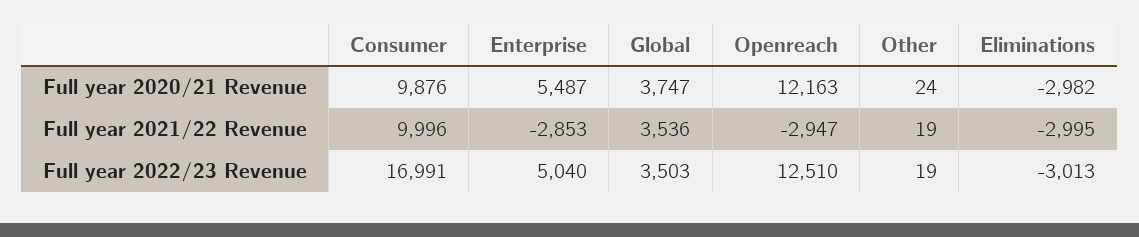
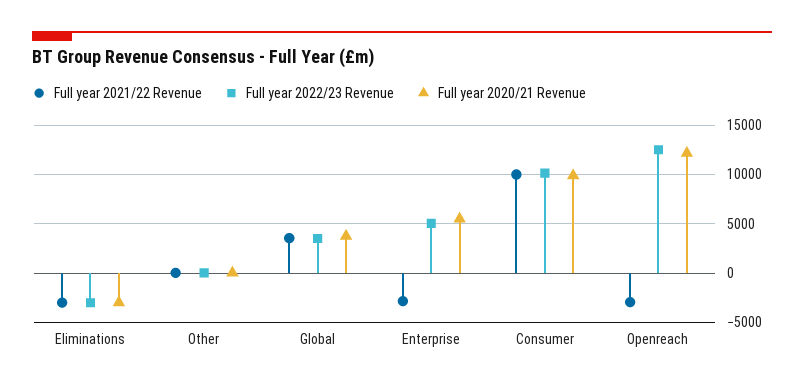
  {
    "Full year 2020/21 Revenue": {
      "Consumer": 9876,
      "Enterprise": 5487,
      "Global": 3747,
      "Openreach": 12163,
      "Other": 24,
      "Eliminations": -2982
    },
    "Full year 2021/22 Revenue": {
      "Consumer": 9996,
      "Enterprise": -2853,
      "Global": 3536,
      "Openreach": -2947,
      "Other": 19,
      "Eliminations": -2995
    },
    "Full year 2022/23 Revenue": {
-     "Consumer": 16991,
+     "Consumer": 10000,
      "Enterprise": 5040,
      "Global": 3503,
      "Openreach": 12510,
      "Other": 19,
      "Eliminations": -3013
    }
  }

